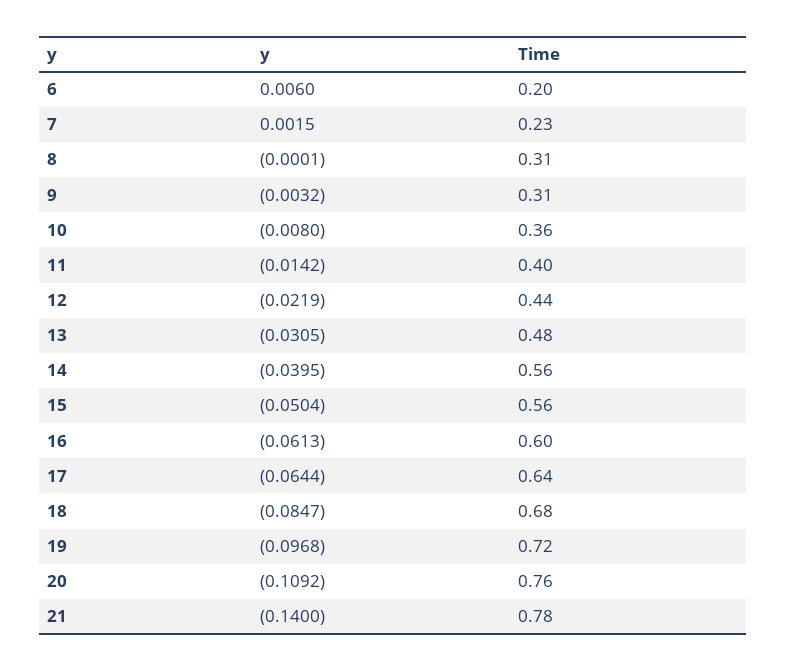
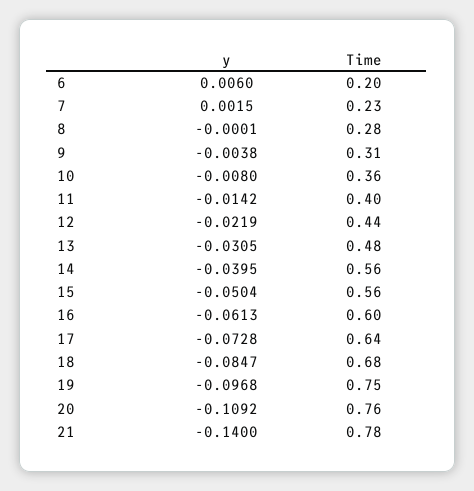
  {
    "y": {
      "6": 0.006,
      "7": 0.0015,
      "8": -0.0001,
-     "9": -0.0032,
+     "9": -0.0038,
      "10": -0.008,
      "11": -0.0142,
      "12": -0.0219,
      "13": -0.0305,
      "14": -0.0395,
      "15": -0.0504,
      "16": -0.0613,
-     "17": -0.0644,
+     "17": -0.0728,
      "18": -0.0847,
      "19": -0.0968,
      "20": -0.1092,
      "21": -0.14
    },
    "Time": {
      "6": 0.2,
      "7": 0.23,
-     "8": 0.31,
+     "8": 0.28,
      "9": 0.31,
      "10": 0.36,
      "11": 0.4,
      "12": 0.44,
      "13": 0.48,
      "14": 0.56,
      "15": 0.56,
      "16": 0.6,
      "17": 0.64,
      "18": 0.68,
-     "19": 0.72,
+     "19": 0.75,
      "20": 0.76,
      "21": 0.78
    }
  }

